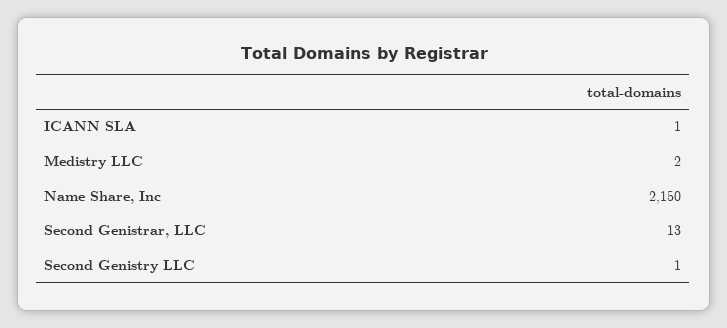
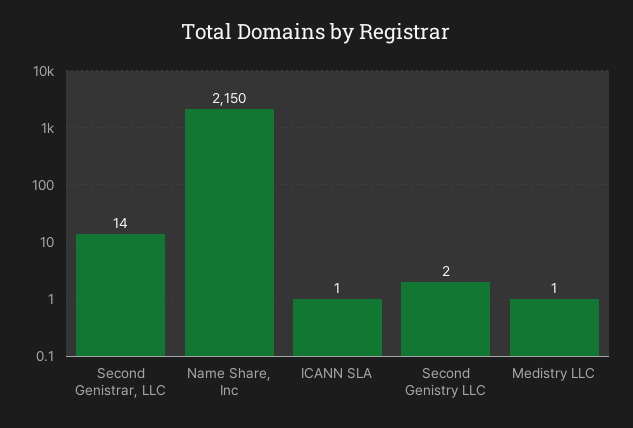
  {
    "ICANN SLA": 1,
-   "Medistry LLC": 2,
+   "Medistry LLC": 1,
    "Name Share, Inc": 2150,
-   "Second Genistrar, LLC": 13,
+   "Second Genistrar, LLC": 14,
-   "Second Genistry LLC": 1
+   "Second Genistry LLC": 2
  }

